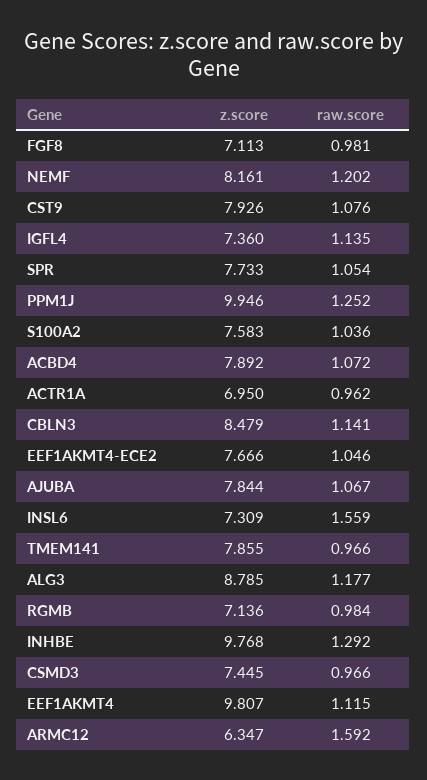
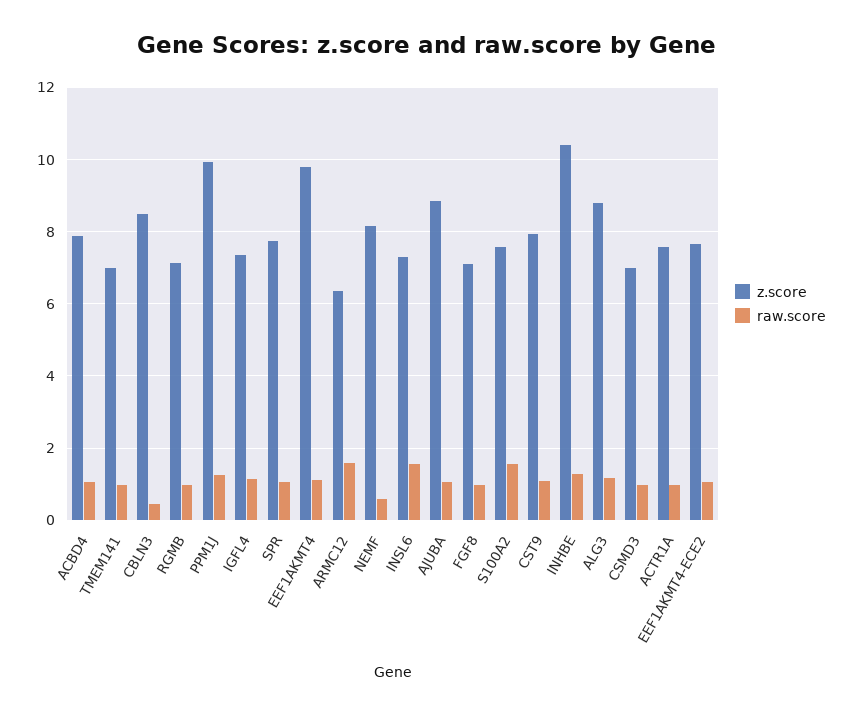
  {
    "z.score": {
      "FGF8": 7.113,
      "NEMF": 8.161,
      "CST9": 7.926,
      "IGFL4": 7.36,
      "SPR": 7.733,
      "PPM1J": 9.946,
      "S100A2": 7.583,
      "ACBD4": 7.892,
-     "ACTR1A": 6.95,
+     "ACTR1A": 7.6,
      "CBLN3": 8.479,
      "EEF1AKMT4-ECE2": 7.666,
-     "AJUBA": 7.844,
+     "AJUBA": 8.8,
      "INSL6": 7.309,
-     "TMEM141": 7.855,
+     "TMEM141": 7,
      "ALG3": 8.785,
      "RGMB": 7.136,
-     "INHBE": 9.768,
+     "INHBE": 10.4,
-     "CSMD3": 7.445,
+     "CSMD3": 7,
      "EEF1AKMT4": 9.807,
      "ARMC12": 6.347
    },
    "raw.score": {
      "FGF8": 0.981,
-     "NEMF": 1.202,
+     "NEMF": 0.6,
      "CST9": 1.076,
      "IGFL4": 1.135,
      "SPR": 1.054,
      "PPM1J": 1.252,
-     "S100A2": 1.036,
+     "S100A2": 1.6,
      "ACBD4": 1.072,
      "ACTR1A": 0.962,
-     "CBLN3": 1.141,
+     "CBLN3": 0.4,
      "EEF1AKMT4-ECE2": 1.046,
      "AJUBA": 1.067,
      "INSL6": 1.559,
      "TMEM141": 0.966,
      "ALG3": 1.177,
      "RGMB": 0.984,
      "INHBE": 1.292,
      "CSMD3": 0.966,
      "EEF1AKMT4": 1.115,
      "ARMC12": 1.592
    }
  }

